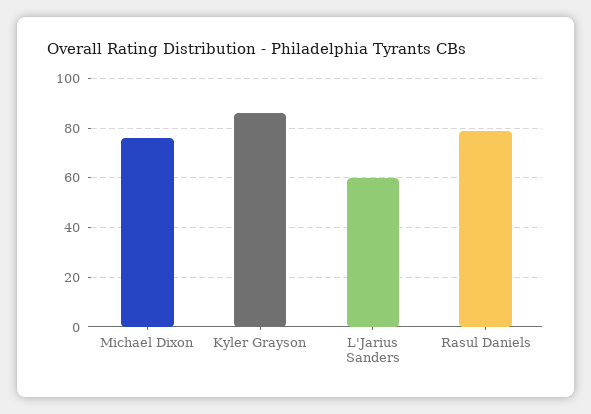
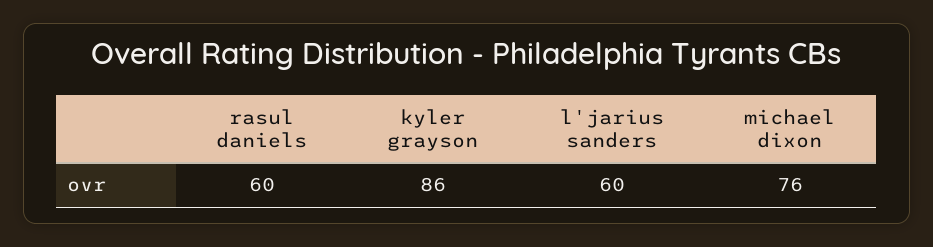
  {
    "Michael Dixon": 76,
    "Kyler Grayson": 86,
    "L'Jarius Sanders": 60,
-   "Rasul Daniels": 80
+   "Rasul Daniels": 60
  }

